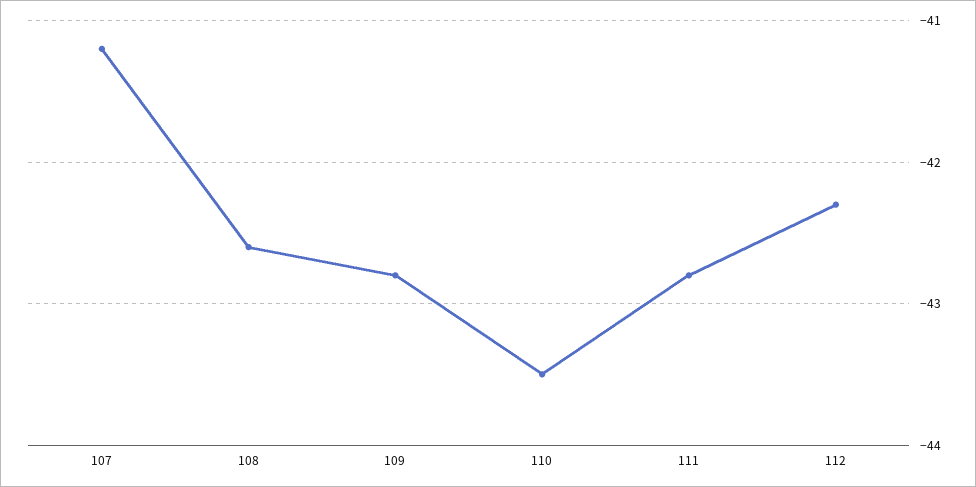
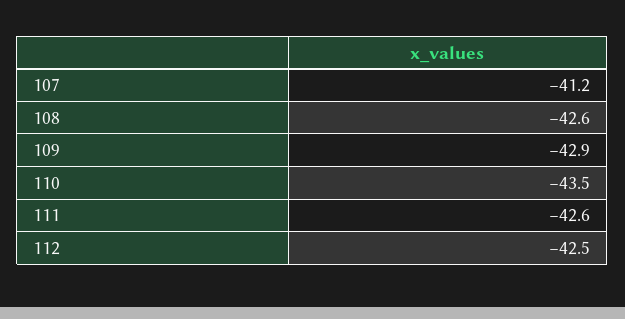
  {
    "107": -41.2,
    "108": -42.6,
-   "109": -42.8,
+   "109": -42.9,
    "110": -43.5,
-   "111": -42.8,
+   "111": -42.6,
-   "112": -42.3
+   "112": -42.5
  }

